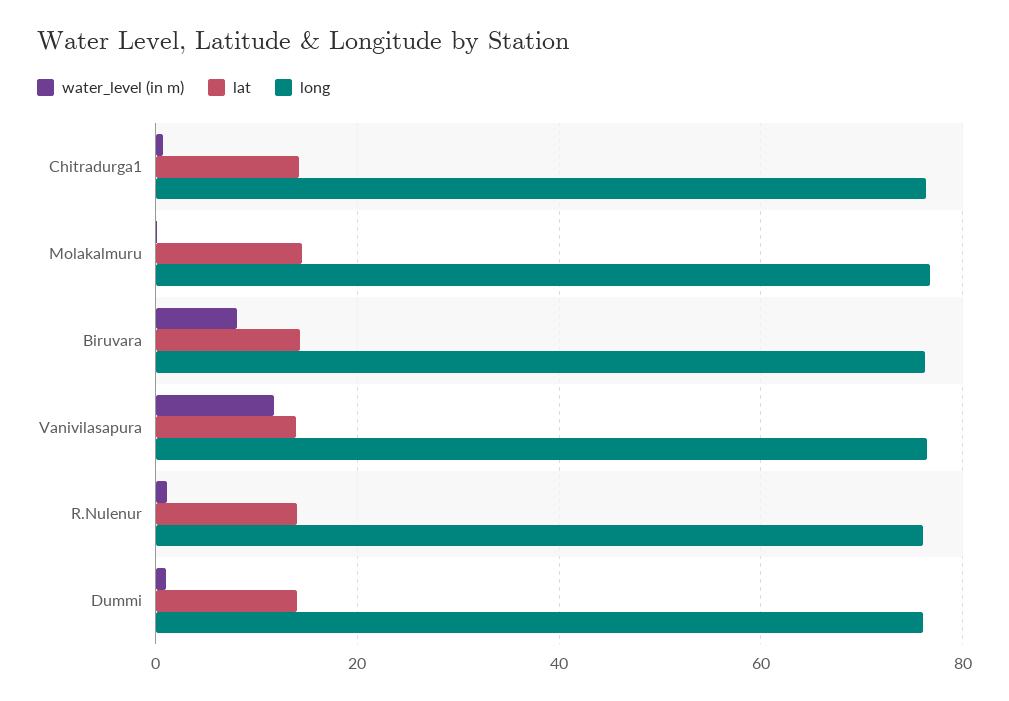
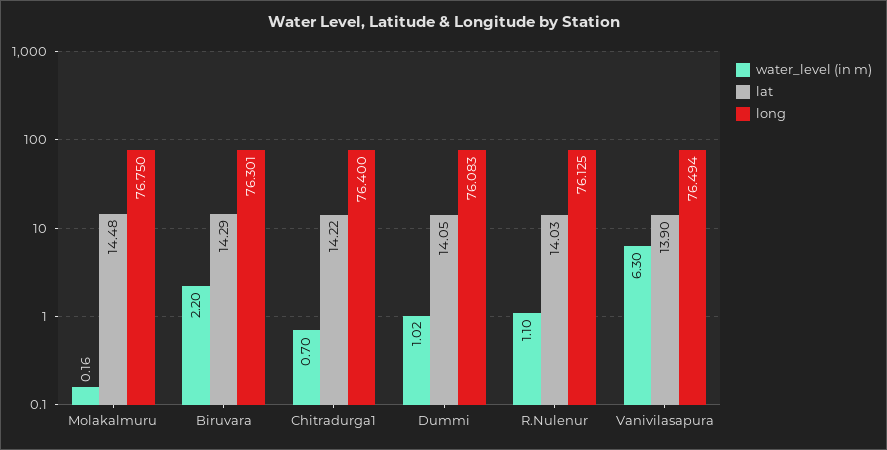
  {
    "water_level (in m)": {
      "Chitradurga1": 0.7,
      "Molakalmuru": 0.16,
-     "Biruvara": 8,
+     "Biruvara": 2.2,
-     "Vanivilasapura": 12,
+     "Vanivilasapura": 6.3,
      "R.Nulenur": 1.1,
      "Dummi": 1.02
    },
    "lat": {
      "Chitradurga1": 14.22,
      "Molakalmuru": 14.48,
      "Biruvara": 14.29,
      "Vanivilasapura": 13.9,
      "R.Nulenur": 14.03,
      "Dummi": 14.05
    },
    "long": {
      "Chitradurga1": 76.4,
      "Molakalmuru": 76.75,
      "Biruvara": 76.301,
      "Vanivilasapura": 76.494,
      "R.Nulenur": 76.125,
      "Dummi": 76.083
    }
  }

